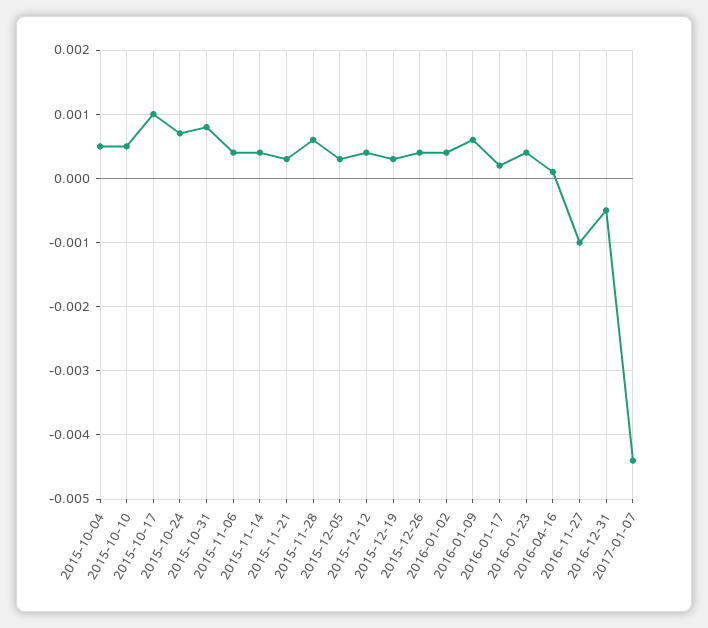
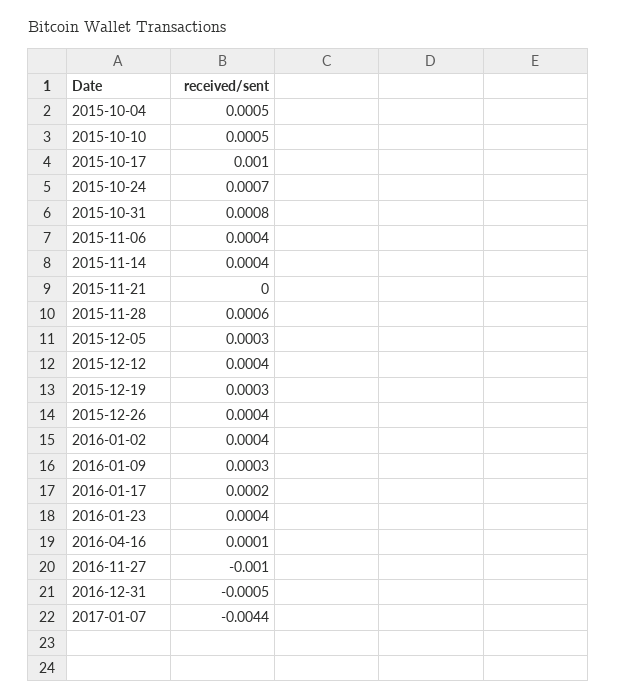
  {
    "2015-10-04": 0.0005,
    "2015-10-10": 0.0005,
    "2015-10-17": 0.001,
    "2015-10-24": 0.0007,
    "2015-10-31": 0.0008,
    "2015-11-06": 0.0004,
    "2015-11-14": 0.0004,
-   "2015-11-21": 0.0003,
+   "2015-11-21": 0,
    "2015-11-28": 0.0006,
    "2015-12-05": 0.0003,
    "2015-12-12": 0.0004,
    "2015-12-19": 0.0003,
    "2015-12-26": 0.0004,
    "2016-01-02": 0.0004,
-   "2016-01-09": 0.0006,
+   "2016-01-09": 0.0003,
    "2016-01-17": 0.0002,
    "2016-01-23": 0.0004,
    "2016-04-16": 0.0001,
    "2016-11-27": -0.001,
    "2016-12-31": -0.0005,
    "2017-01-07": -0.0044
  }

